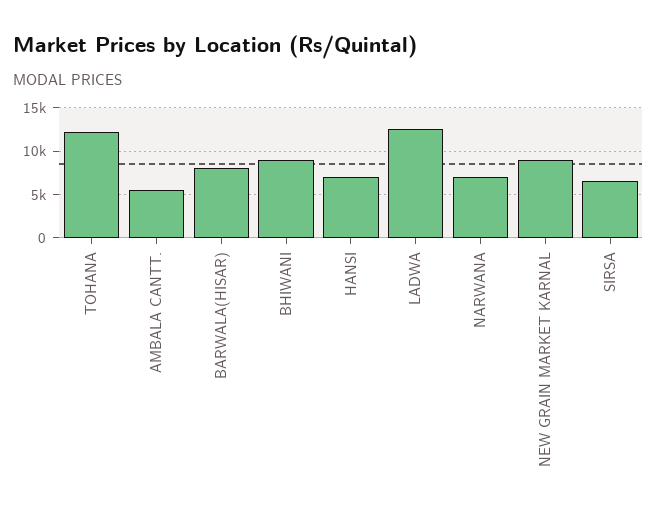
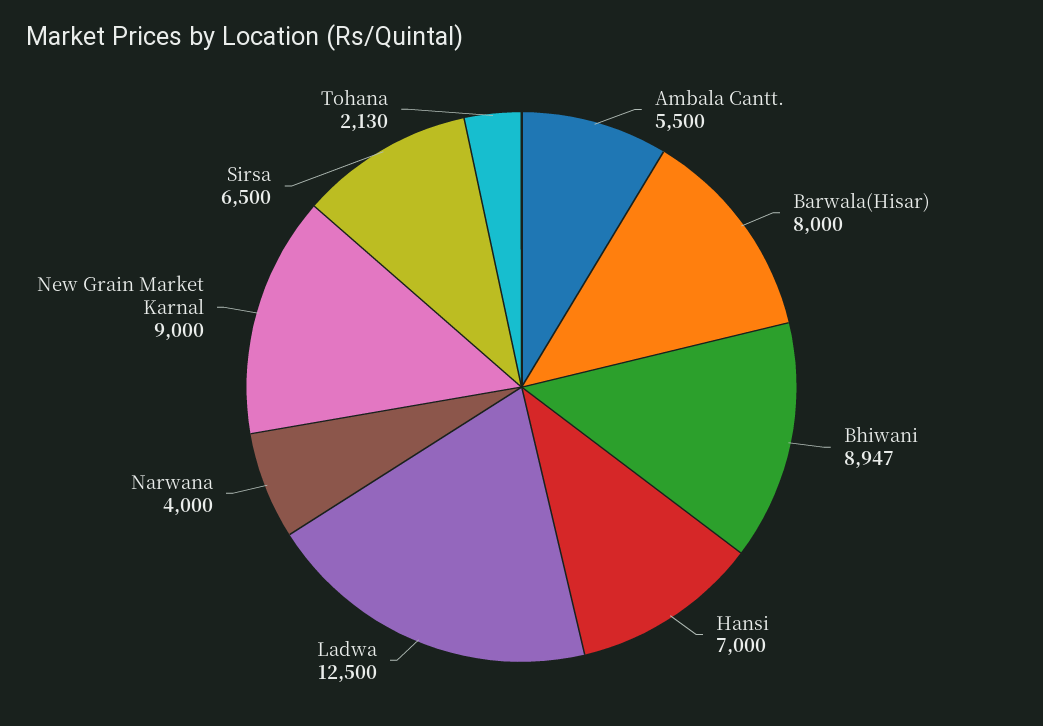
  {
-   "TOHANA": 12000,
+   "TOHANA": 2130,
    "AMBALA CANTT.": 5500,
    "BARWALA(HISAR)": 8000,
    "BHIWANI": 8947,
    "HANSI": 7000,
    "LADWA": 12500,
-   "NARWANA": 7000,
+   "NARWANA": 4000,
    "NEW GRAIN MARKET KARNAL": 9000,
    "SIRSA": 6500
  }

